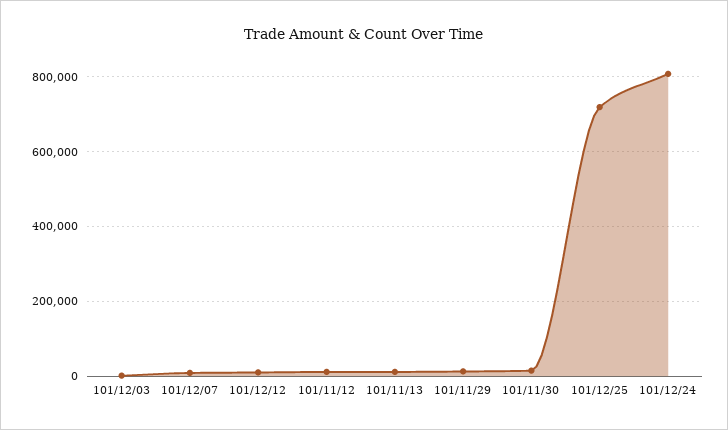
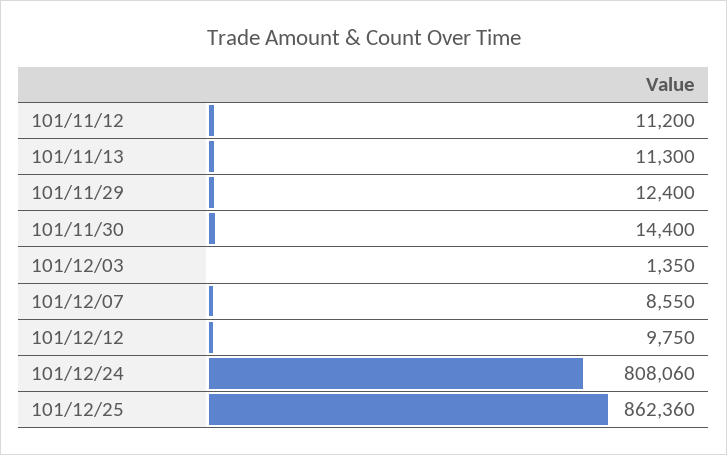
  {
    "101/12/03": 1350,
    "101/12/07": 8550,
    "101/12/12": 9750,
    "101/11/12": 11200,
    "101/11/13": 11300,
    "101/11/29": 12400,
    "101/11/30": 14400,
-   "101/12/25": 720000,
+   "101/12/25": 862360,
    "101/12/24": 808060
  }

